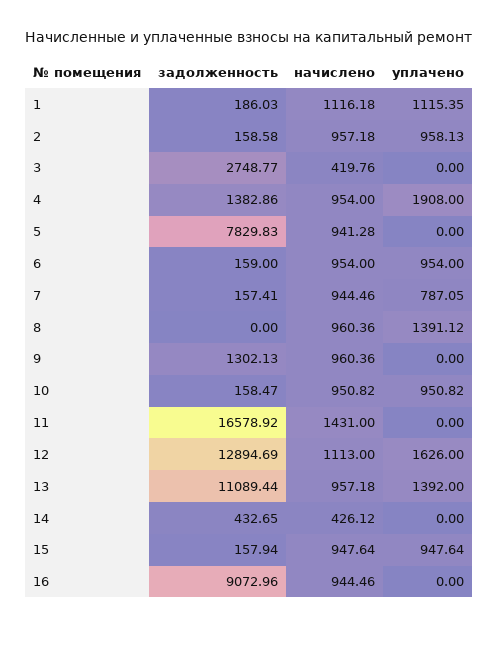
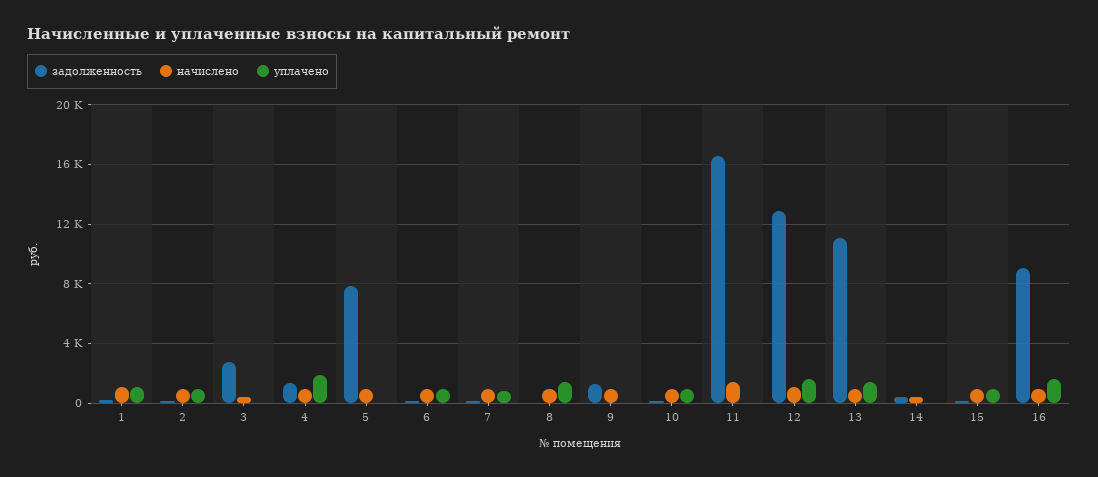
  {
    "задолженность": {
      "1": 186.03,
      "2": 158.58,
      "3": 2748.77,
      "4": 1382.86,
      "5": 7829.83,
      "6": 159,
      "7": 157.41,
      "8": 0,
      "9": 1302.13,
      "10": 158.47,
      "11": 16578.92,
      "12": 12894.69,
      "13": 11089.44,
      "14": 432.65,
      "15": 157.94,
      "16": 9072.96
    },
    "начислено": {
      "1": 1116.18,
      "2": 957.18,
      "3": 419.76,
      "4": 954,
      "5": 941.28,
      "6": 954,
      "7": 944.46,
      "8": 960.36,
      "9": 960.36,
      "10": 950.82,
      "11": 1431,
      "12": 1113,
      "13": 957.18,
      "14": 426.12,
      "15": 947.64,
      "16": 944.46
    },
    "уплачено": {
      "1": 1115.35,
      "2": 958.13,
      "3": 0,
      "4": 1908,
      "5": 0,
      "6": 954,
      "7": 787.05,
      "8": 1391.12,
      "9": 0,
      "10": 950.82,
      "11": 0,
      "12": 1626,
      "13": 1392,
      "14": 0,
      "15": 947.64,
-     "16": 0
+     "16": 1500
    }
  }

